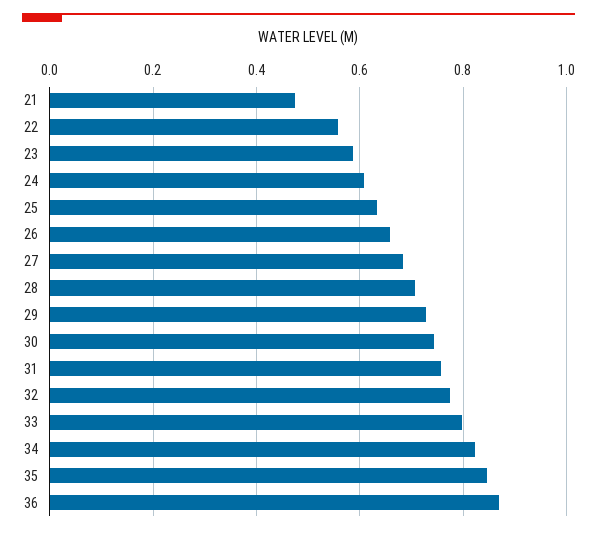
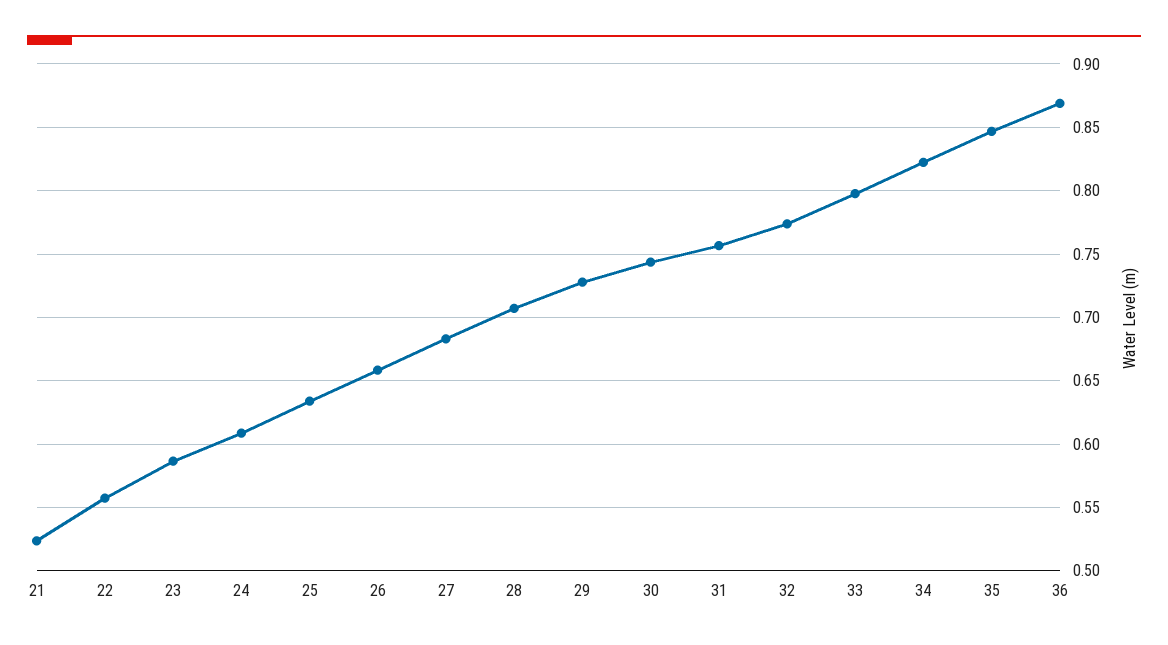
  {
-   "21": 0.48,
+   "21": 0.525,
    "22": 0.555,
    "23": 0.585,
    "24": 0.61,
    "25": 0.635,
    "26": 0.66,
    "27": 0.685,
    "28": 0.705,
    "29": 0.73,
    "30": 0.745,
    "31": 0.755,
    "32": 0.775,
    "33": 0.8,
    "34": 0.82,
    "35": 0.845,
    "36": 0.87
  }

